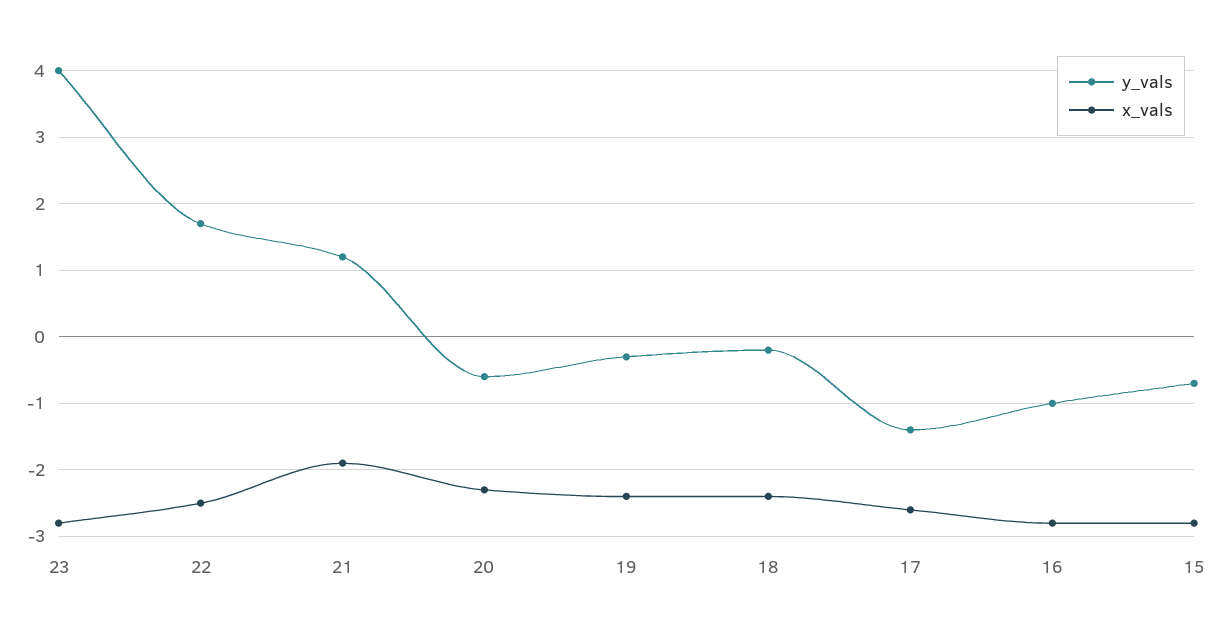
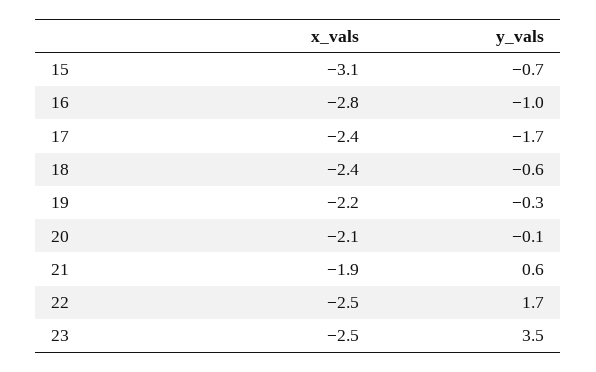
  {
    "y_vals": {
-     "23": 4,
+     "23": 3.5,
      "22": 1.7,
-     "21": 1.2,
+     "21": 0.6,
-     "20": -0.6,
+     "20": -0.1,
      "19": -0.3,
-     "18": -0.2,
+     "18": -0.6,
-     "17": -1.4,
+     "17": -1.7,
      "16": -1,
      "15": -0.7
    },
    "x_vals": {
-     "23": -2.8,
+     "23": -2.5,
      "22": -2.5,
      "21": -1.9,
-     "20": -2.3,
+     "20": -2.1,
-     "19": -2.4,
+     "19": -2.2,
      "18": -2.4,
-     "17": -2.6,
+     "17": -2.4,
      "16": -2.8,
-     "15": -2.8
+     "15": -3.1
    }
  }

